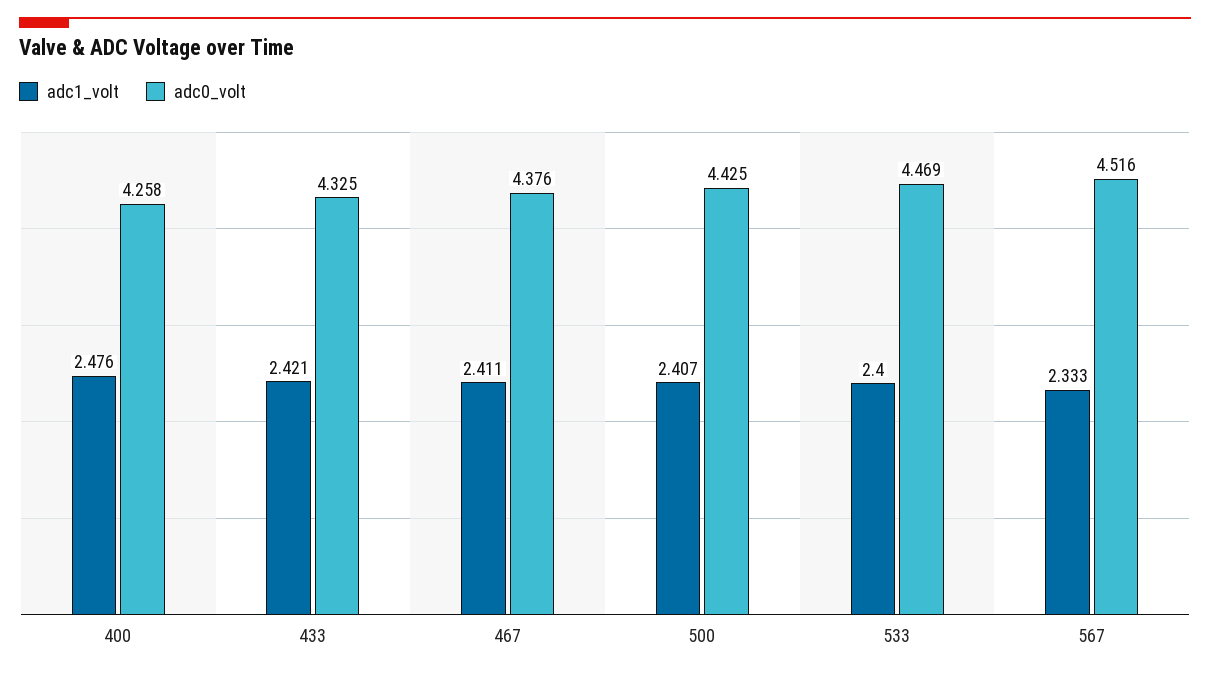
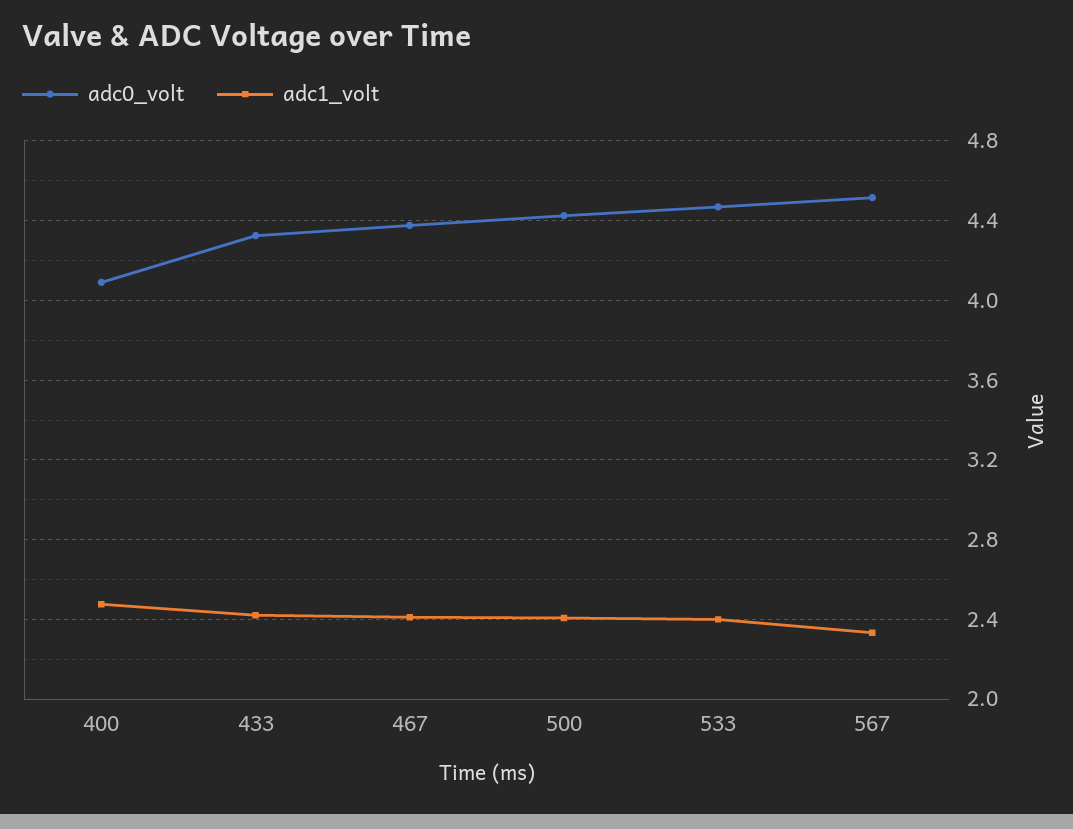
  {
    "adc1_volt": {
      "400": 2.476,
      "433": 2.421,
      "467": 2.411,
      "500": 2.407,
      "533": 2.4,
      "567": 2.333
    },
    "adc0_volt": {
-     "400": 4.258,
+     "400": 4.1,
      "433": 4.325,
      "467": 4.376,
      "500": 4.425,
      "533": 4.469,
      "567": 4.516
    }
  }

